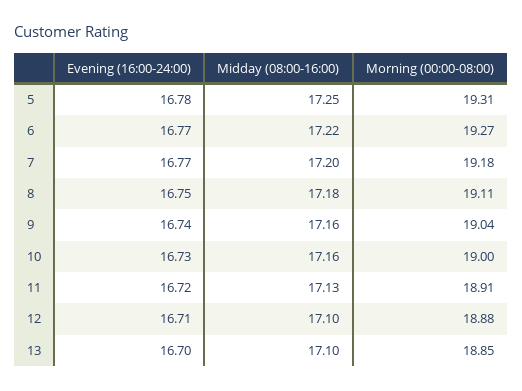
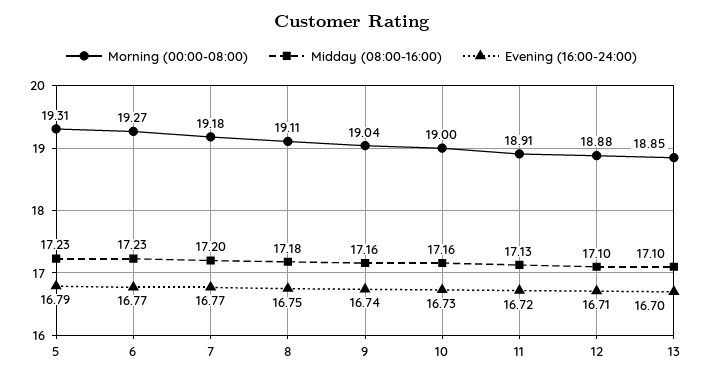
  {
    "Evening (16:00-24:00)": {
-     "5": 16.78,
+     "5": 16.79,
      "6": 16.77,
      "7": 16.77,
      "8": 16.75,
      "9": 16.74,
      "10": 16.73,
      "11": 16.72,
      "12": 16.71,
      "13": 16.7
    },
    "Midday (08:00-16:00)": {
-     "5": 17.25,
+     "5": 17.23,
-     "6": 17.22,
+     "6": 17.23,
      "7": 17.2,
      "8": 17.18,
      "9": 17.16,
      "10": 17.16,
      "11": 17.13,
      "12": 17.1,
      "13": 17.1
    },
    "Morning (00:00-08:00)": {
      "5": 19.31,
      "6": 19.27,
      "7": 19.18,
      "8": 19.11,
      "9": 19.04,
      "10": 19,
      "11": 18.91,
      "12": 18.88,
      "13": 18.85
    }
  }

